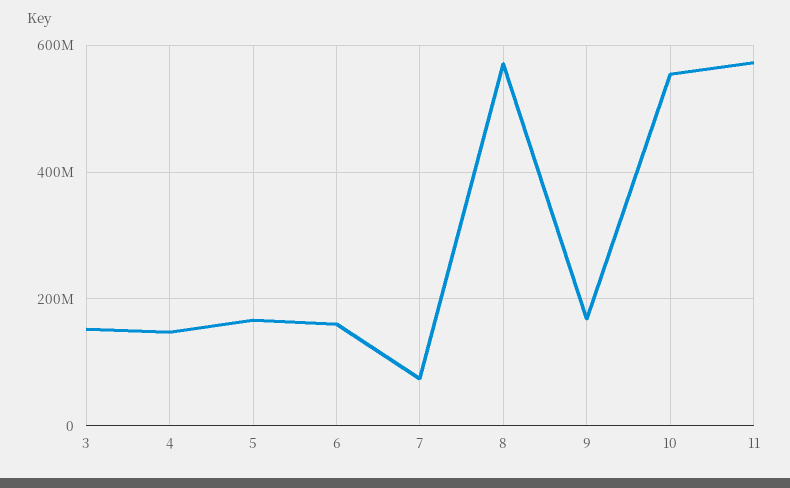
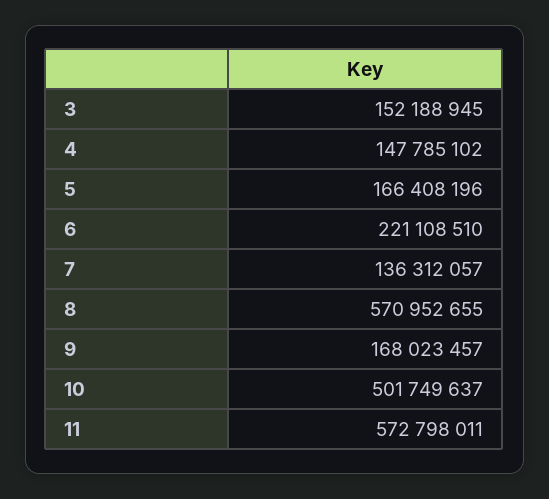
  {
    "3": 152188945,
    "4": 147785102,
    "5": 166408196,
-   "6": 160000000,
+   "6": 221108510,
-   "7": 80000000,
+   "7": 136312057,
    "8": 570952655,
    "9": 168023457,
-   "10": 560000000,
+   "10": 501749637,
    "11": 572798011
  }

